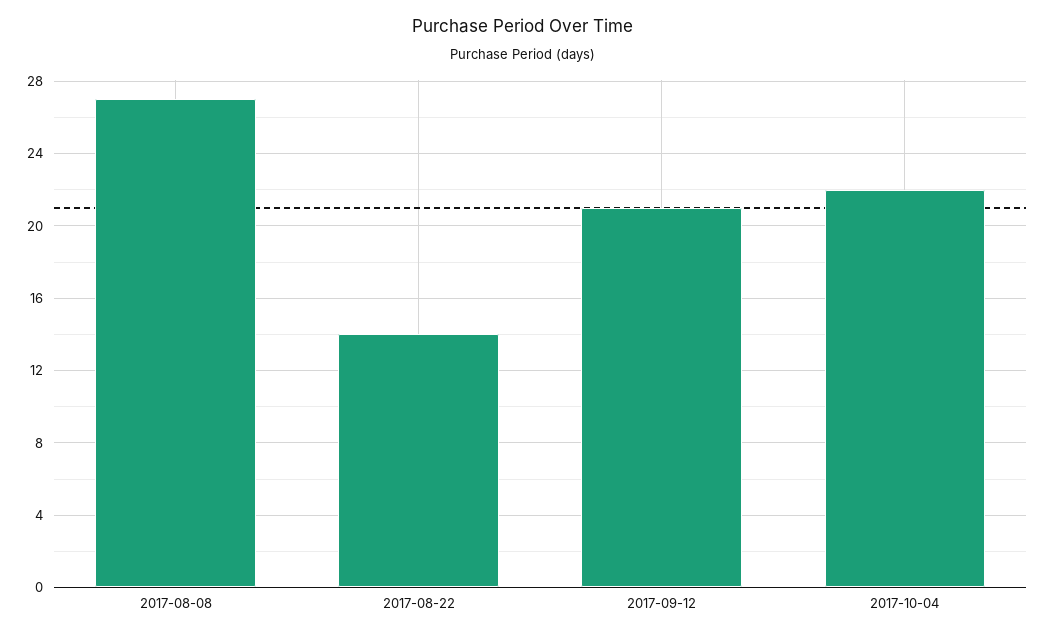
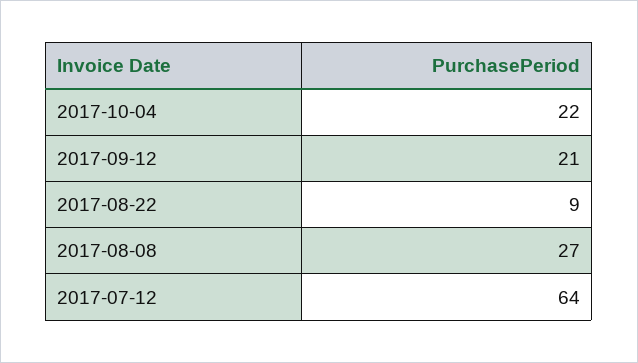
  {
    "2017-08-08": 27,
-   "2017-08-22": 14,
+   "2017-08-22": 9,
    "2017-09-12": 21,
-   "2017-10-04": 22
+   "2017-10-04": 22,
+   "2017-07-12": 64
  }

